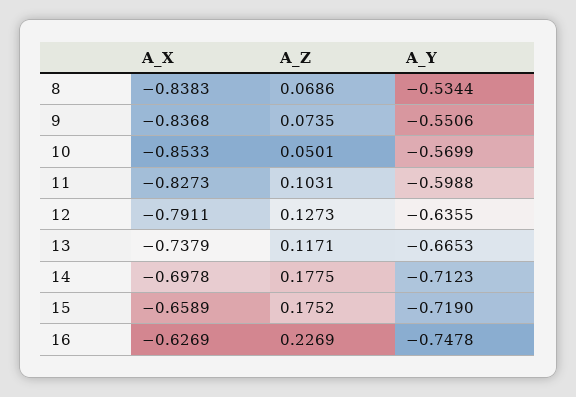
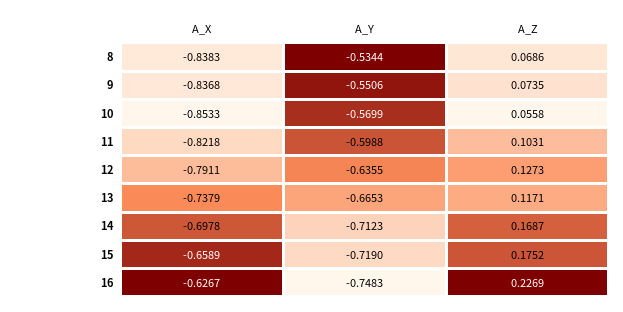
  {
    "A_X": {
      "8": -0.8383,
      "9": -0.8368,
      "10": -0.8533,
-     "11": -0.8273,
+     "11": -0.8218,
      "12": -0.7911,
      "13": -0.7379,
      "14": -0.6978,
      "15": -0.6589,
-     "16": -0.6269
+     "16": -0.6267
    },
    "A_Z": {
      "8": 0.0686,
      "9": 0.0735,
-     "10": 0.0501,
+     "10": 0.0558,
      "11": 0.1031,
      "12": 0.1273,
      "13": 0.1171,
-     "14": 0.1775,
+     "14": 0.1687,
      "15": 0.1752,
      "16": 0.2269
    },
    "A_Y": {
      "8": -0.5344,
      "9": -0.5506,
      "10": -0.5699,
      "11": -0.5988,
      "12": -0.6355,
      "13": -0.6653,
      "14": -0.7123,
      "15": -0.719,
-     "16": -0.7478
+     "16": -0.7483
    }
  }

